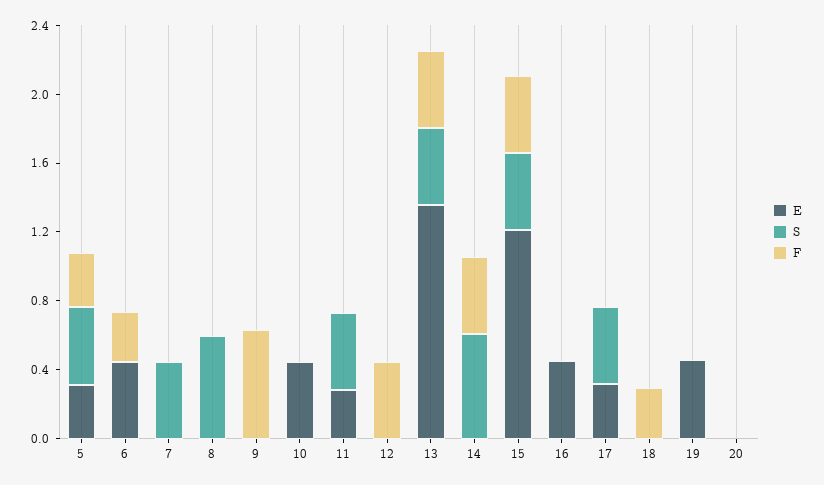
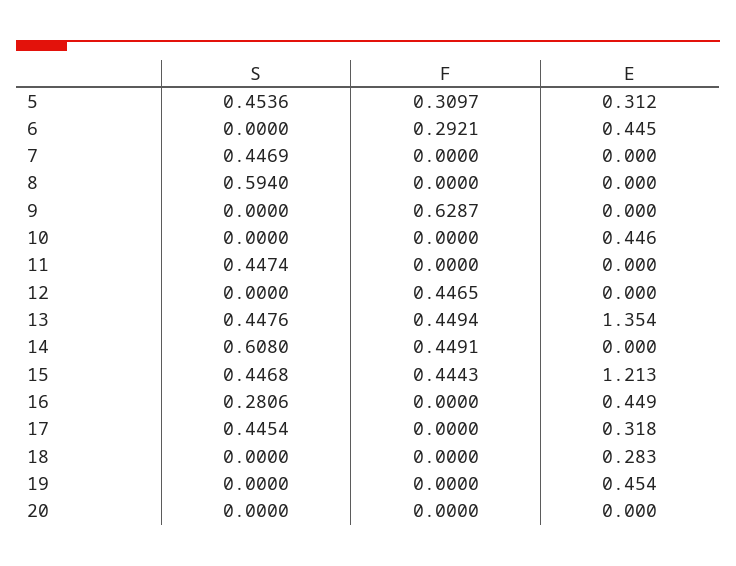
  {
    "E": {
      "5": 0.312,
      "6": 0.445,
      "7": 0,
      "8": 0,
      "9": 0,
      "10": 0.446,
-     "11": 0.3,
+     "11": 0,
      "12": 0,
      "13": 1.354,
      "14": 0,
      "15": 1.213,
      "16": 0.449,
      "17": 0.318,
-     "18": 0,
+     "18": 0.283,
      "19": 0.454,
      "20": 0
    },
    "S": {
      "5": 0.4536,
      "6": 0,
      "7": 0.4469,
      "8": 0.594,
      "9": 0,
      "10": 0,
      "11": 0.4474,
      "12": 0,
      "13": 0.4476,
      "14": 0.608,
      "15": 0.4468,
-     "16": 0,
+     "16": 0.2806,
      "17": 0.4454,
      "18": 0,
      "19": 0,
      "20": 0
    },
    "F": {
      "5": 0.3097,
      "6": 0.2921,
      "7": 0,
      "8": 0,
      "9": 0.6287,
      "10": 0,
      "11": 0,
      "12": 0.4465,
      "13": 0.4494,
      "14": 0.4491,
      "15": 0.4443,
      "16": 0,
      "17": 0,
-     "18": 0.3,
+     "18": 0,
      "19": 0,
      "20": 0
    }
  }

